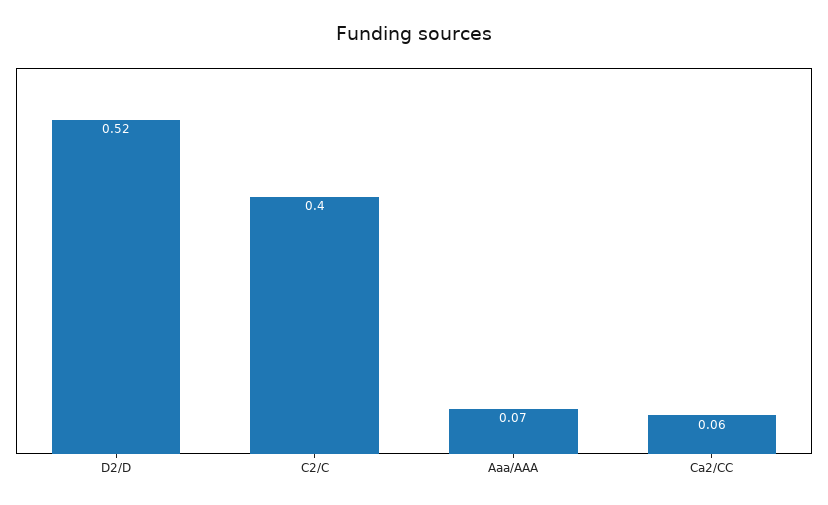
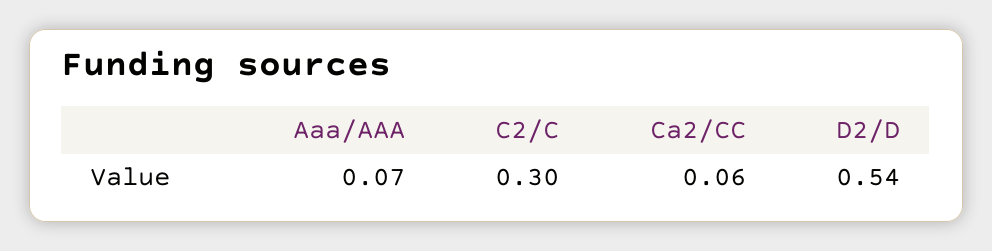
  {
-   "D2/D": 0.52,
+   "D2/D": 0.54,
-   "C2/C": 0.4,
+   "C2/C": 0.3,
    "Aaa/AAA": 0.07,
    "Ca2/CC": 0.06
  }

